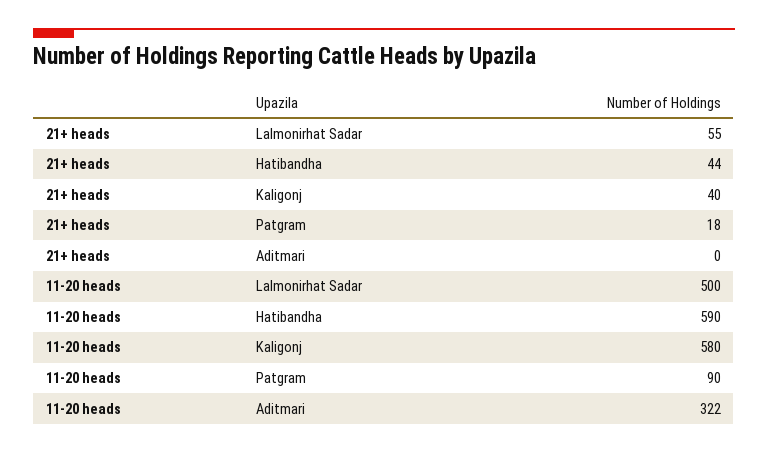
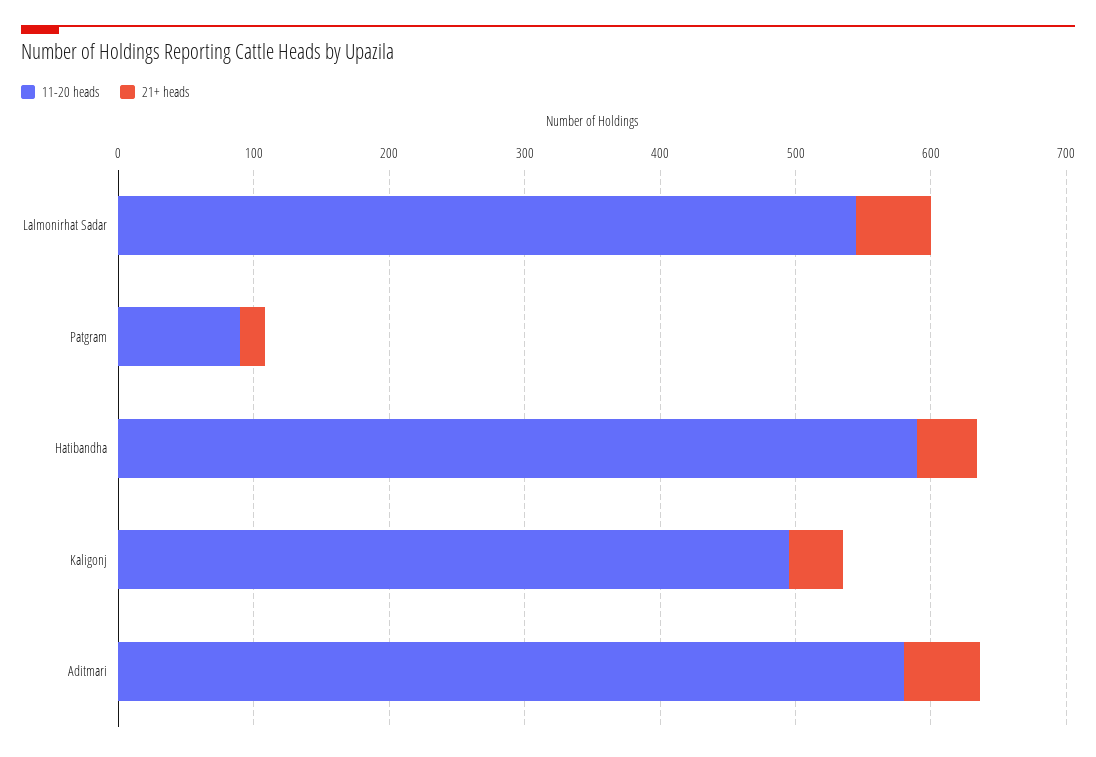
  {
    "21+ heads": {
      "Lalmonirhat Sadar": 55,
      "Hatibandha": 44,
      "Kaligonj": 40,
      "Patgram": 18,
-     "Aditmari": 0
+     "Aditmari": 60
    },
    "11-20 heads": {
-     "Lalmonirhat Sadar": 500,
+     "Lalmonirhat Sadar": 540,
      "Hatibandha": 590,
-     "Kaligonj": 580,
+     "Kaligonj": 500,
      "Patgram": 90,
-     "Aditmari": 322
+     "Aditmari": 580
    }
  }

